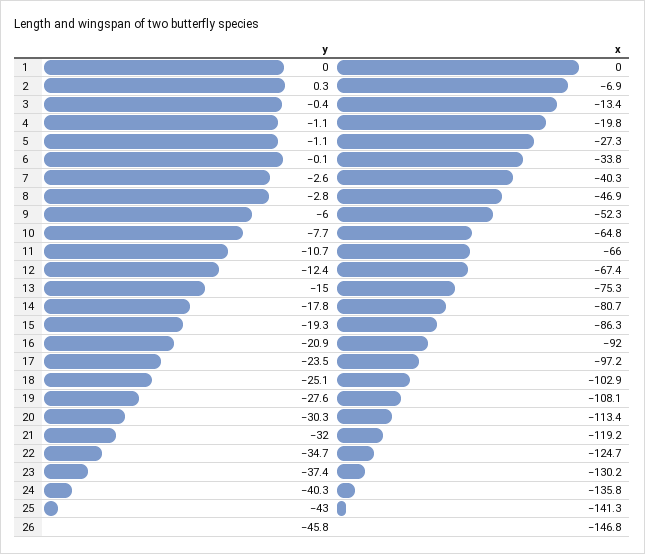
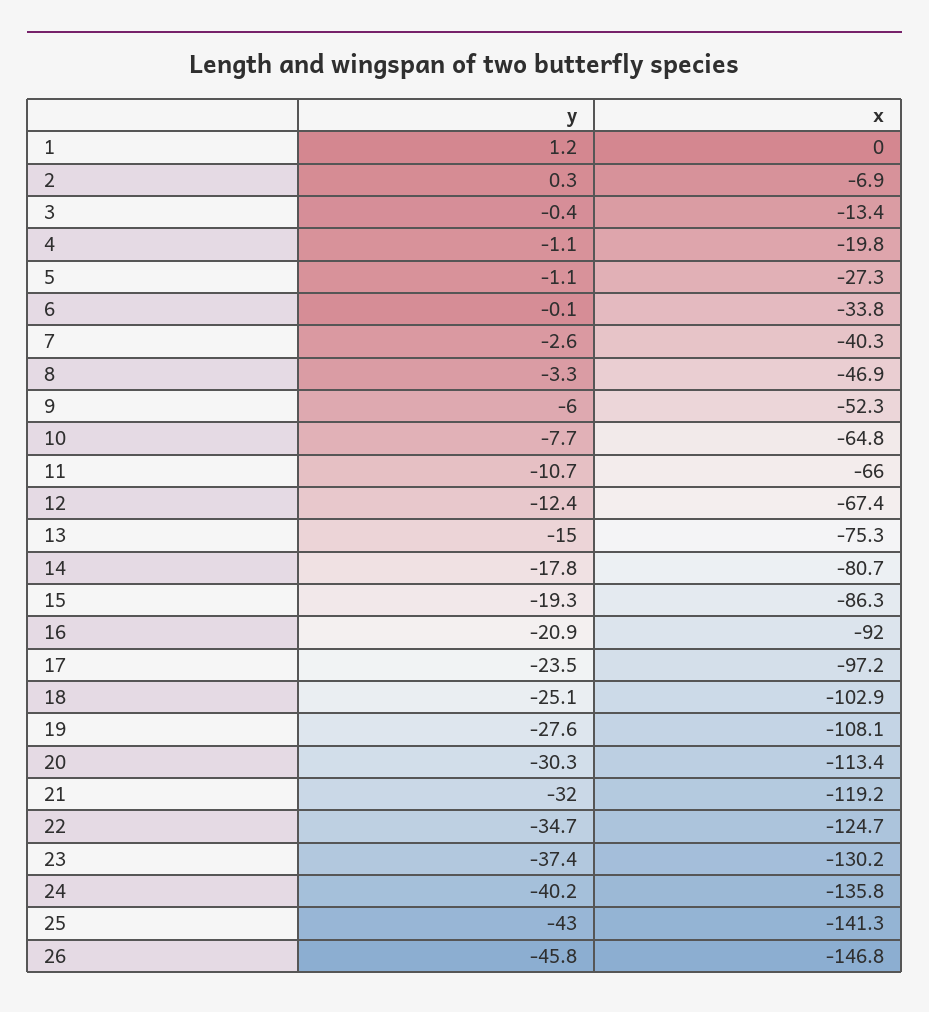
  {
    "y": {
-     "1": 0,
+     "1": 1.2,
      "2": 0.3,
      "3": -0.4,
      "4": -1.1,
      "5": -1.1,
      "6": -0.1,
      "7": -2.6,
-     "8": -2.8,
+     "8": -3.3,
      "9": -6,
      "10": -7.7,
      "11": -10.7,
      "12": -12.4,
      "13": -15,
      "14": -17.8,
      "15": -19.3,
      "16": -20.9,
      "17": -23.5,
      "18": -25.1,
      "19": -27.6,
      "20": -30.3,
      "21": -32,
      "22": -34.7,
      "23": -37.4,
-     "24": -40.3,
+     "24": -40.2,
      "25": -43,
      "26": -45.8
    },
    "x": {
      "1": 0,
      "2": -6.9,
      "3": -13.4,
      "4": -19.8,
      "5": -27.3,
      "6": -33.8,
      "7": -40.3,
      "8": -46.9,
      "9": -52.3,
      "10": -64.8,
      "11": -66,
      "12": -67.4,
      "13": -75.3,
      "14": -80.7,
      "15": -86.3,
      "16": -92,
      "17": -97.2,
      "18": -102.9,
      "19": -108.1,
      "20": -113.4,
      "21": -119.2,
      "22": -124.7,
      "23": -130.2,
      "24": -135.8,
      "25": -141.3,
      "26": -146.8
    }
  }

